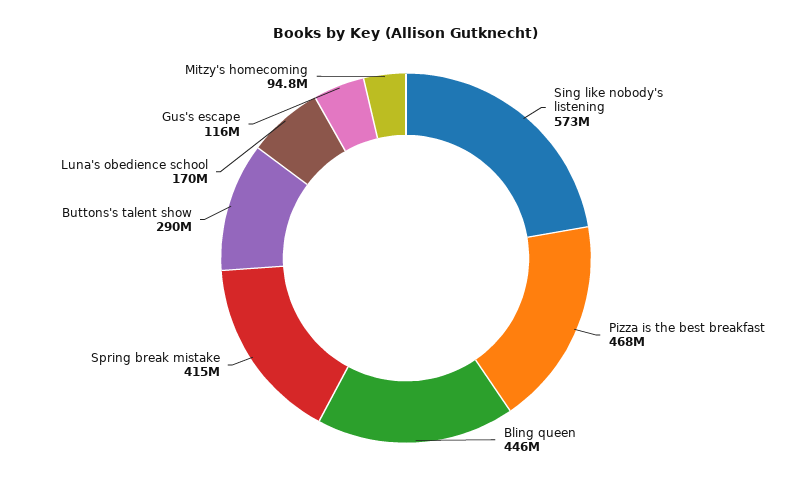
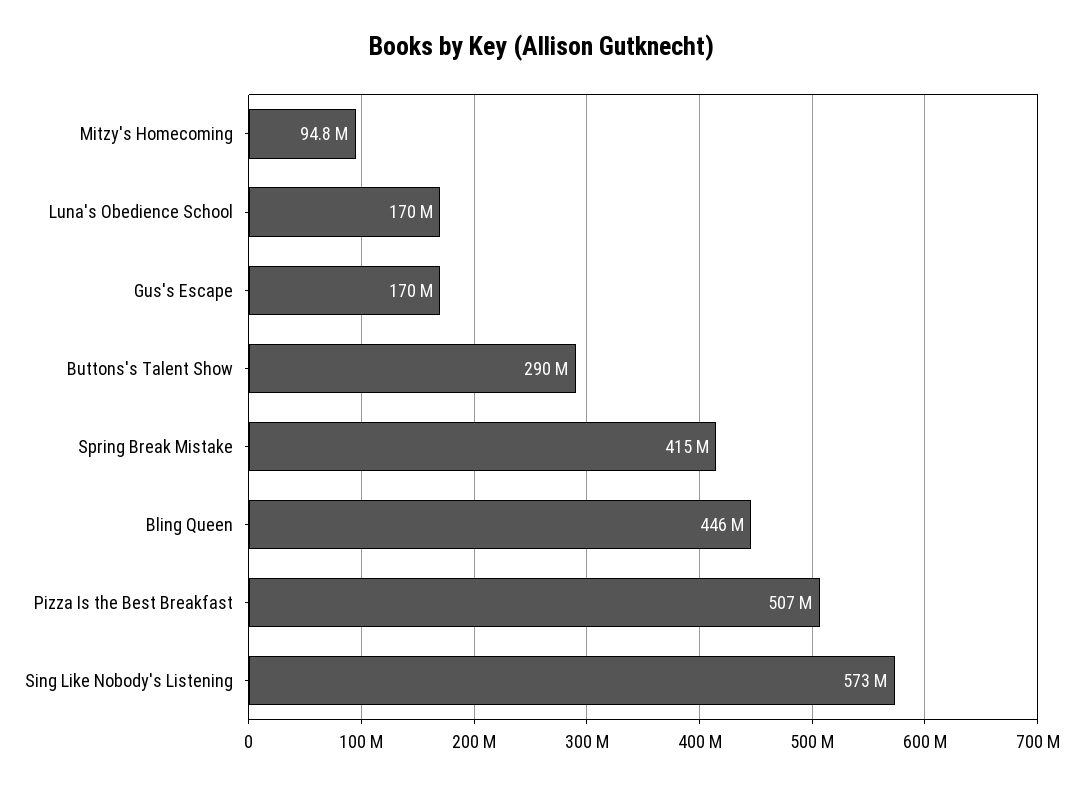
  {
    "Sing like nobody's listening": 573000000,
-   "Pizza is the best breakfast": 468000000,
+   "Pizza is the best breakfast": 507000000,
    "Bling queen": 446000000,
    "Spring break mistake": 415000000,
    "Buttons's talent show": 290000000,
    "Luna's obedience school": 170000000,
-   "Gus's escape": 116000000,
+   "Gus's escape": 170000000,
    "Mitzy's homecoming": 94800000
  }

